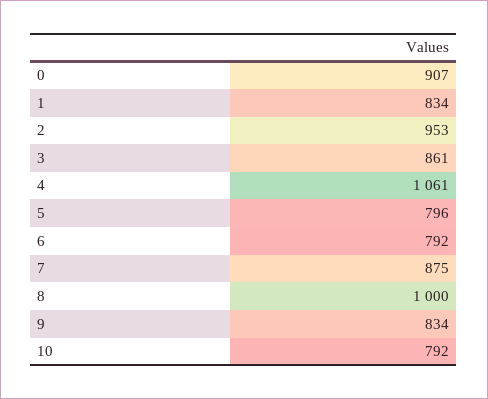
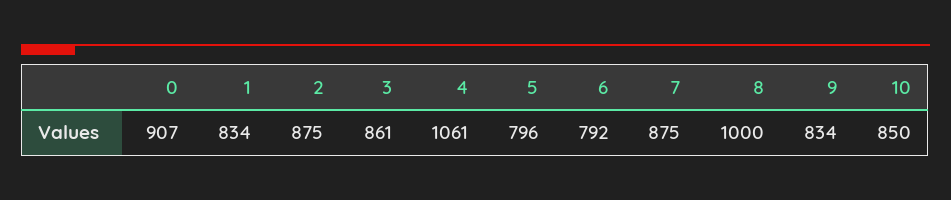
  {
    "0": 907,
    "1": 834,
-   "2": 953,
+   "2": 875,
    "3": 861,
    "4": 1061,
    "5": 796,
    "6": 792,
    "7": 875,
    "8": 1000,
    "9": 834,
-   "10": 792
+   "10": 850
  }

